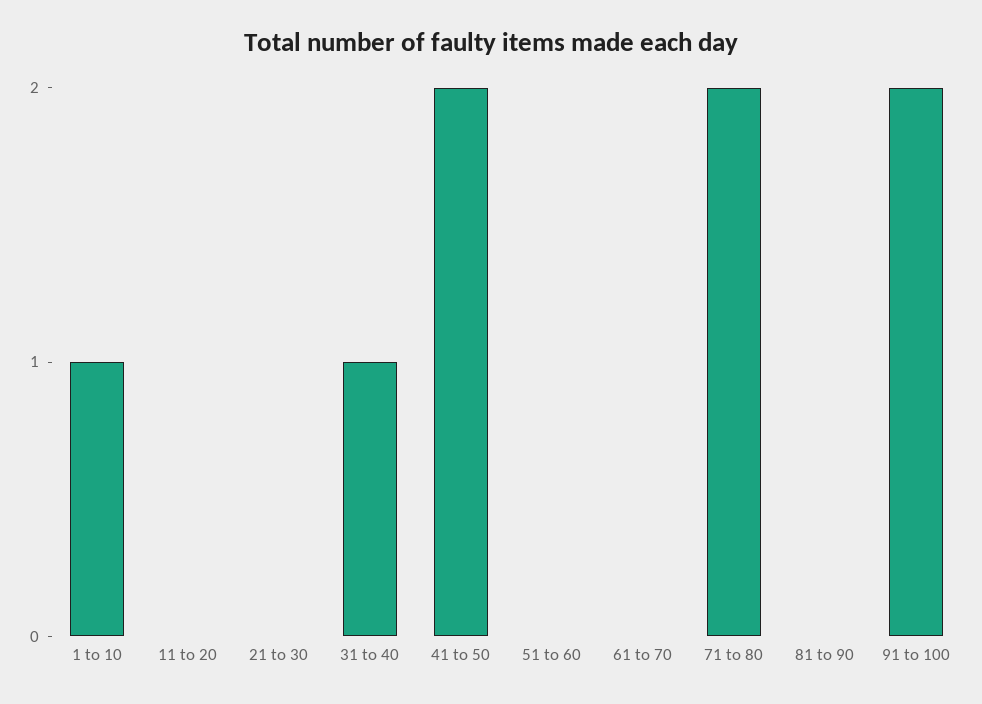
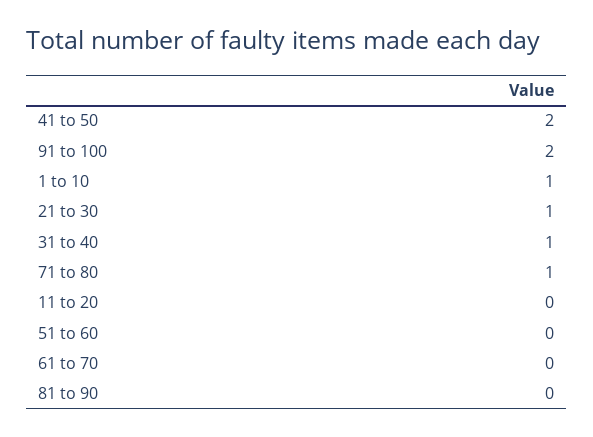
  {
    "1 to 10": 1,
    "11 to 20": 0,
-   "21 to 30": 0,
+   "21 to 30": 1,
    "31 to 40": 1,
    "41 to 50": 2,
    "51 to 60": 0,
    "61 to 70": 0,
-   "71 to 80": 2,
+   "71 to 80": 1,
    "81 to 90": 0,
    "91 to 100": 2
  }

